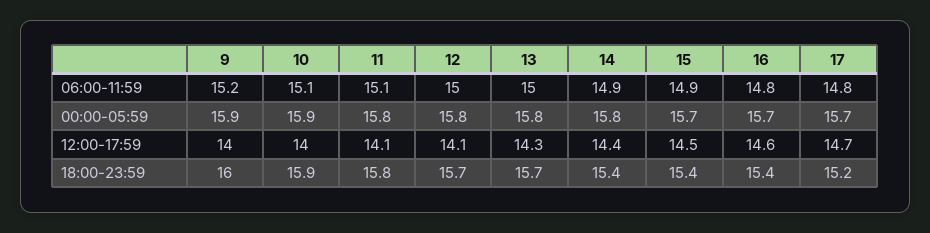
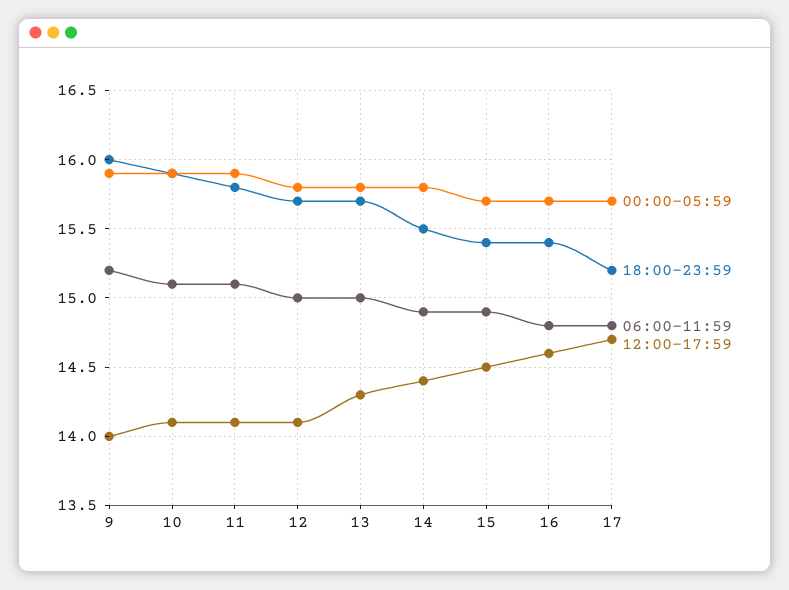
  {
    "06:00-11:59": {
      "9": 15.2,
      "10": 15.1,
      "11": 15.1,
      "12": 15,
      "13": 15,
      "14": 14.9,
      "15": 14.9,
      "16": 14.8,
      "17": 14.8
    },
    "00:00-05:59": {
      "9": 15.9,
      "10": 15.9,
-     "11": 15.8,
+     "11": 15.9,
      "12": 15.8,
      "13": 15.8,
      "14": 15.8,
      "15": 15.7,
      "16": 15.7,
      "17": 15.7
    },
    "12:00-17:59": {
      "9": 14,
-     "10": 14,
+     "10": 14.1,
      "11": 14.1,
      "12": 14.1,
      "13": 14.3,
      "14": 14.4,
      "15": 14.5,
      "16": 14.6,
      "17": 14.7
    },
    "18:00-23:59": {
      "9": 16,
      "10": 15.9,
      "11": 15.8,
      "12": 15.7,
      "13": 15.7,
-     "14": 15.4,
+     "14": 15.5,
      "15": 15.4,
      "16": 15.4,
      "17": 15.2
    }
  }

